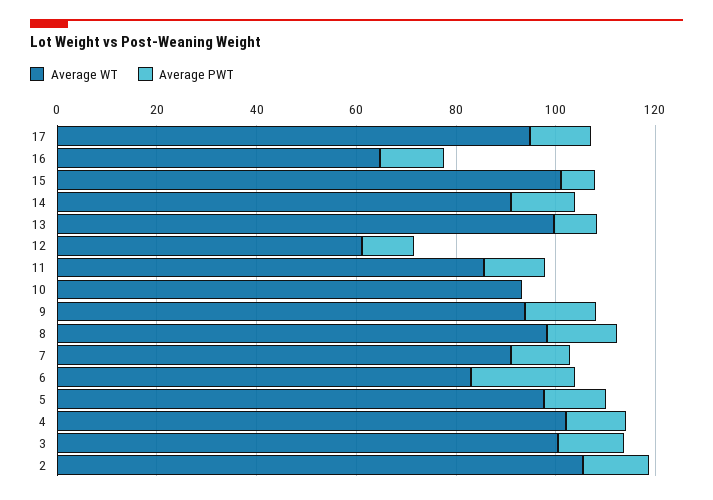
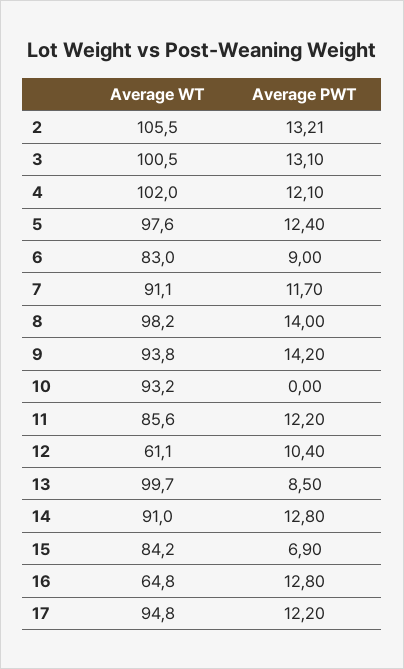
  {
    "Average WT": {
      "17": 94.8,
      "16": 64.8,
-     "15": 100,
+     "15": 84.2,
      "14": 91,
      "13": 99.7,
      "12": 61.1,
      "11": 85.6,
      "10": 93.2,
      "9": 93.8,
      "8": 98.2,
      "7": 91.1,
      "6": 83,
      "5": 97.6,
      "4": 102,
      "3": 100.5,
      "2": 105.5
    },
    "Average PWT": {
      "17": 12.2,
      "16": 12.8,
      "15": 6.9,
      "14": 12.8,
      "13": 8.5,
      "12": 10.4,
      "11": 12.2,
      "10": 0,
      "9": 14.2,
      "8": 14,
      "7": 11.7,
-     "6": 20,
+     "6": 9,
      "5": 12.4,
      "4": 12.1,
      "3": 13.1,
      "2": 13.21
    }
  }

